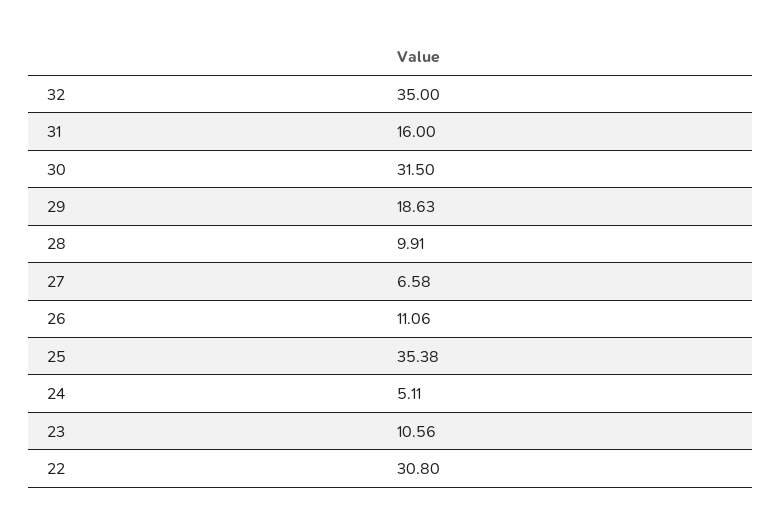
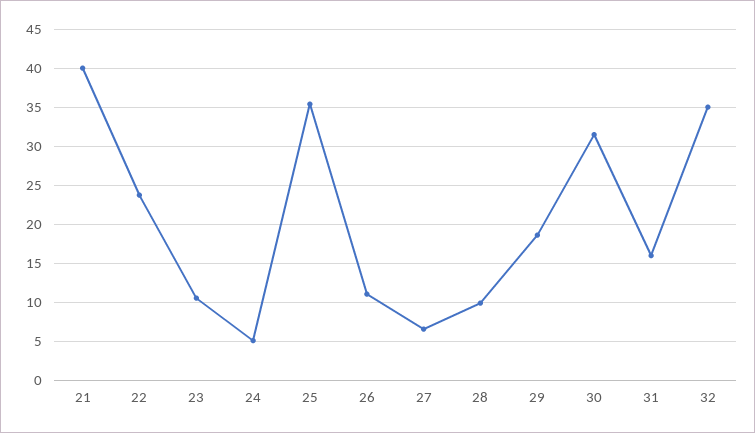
  {
    "32": 35,
    "31": 16,
    "30": 31.5,
    "29": 18.63,
    "28": 9.91,
    "27": 6.58,
    "26": 11.06,
    "25": 35.38,
    "24": 5.11,
    "23": 10.56,
-   "22": 30.8
+   "22": 24,
+   "21": 40
  }

